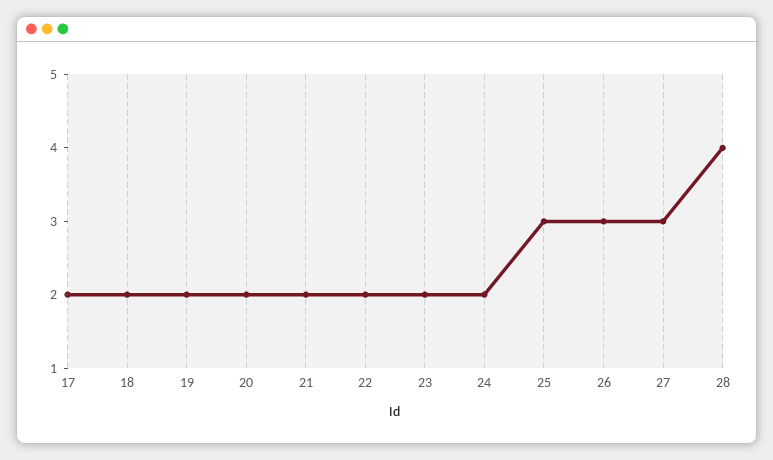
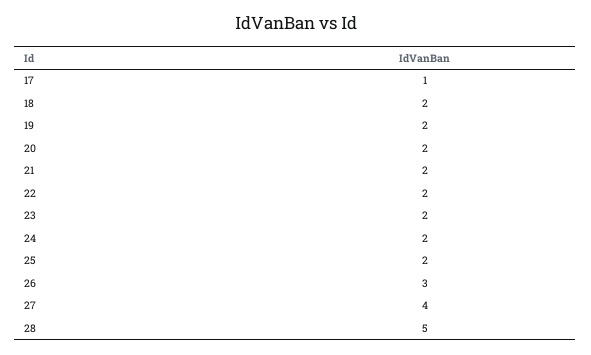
  {
-   "17": 2,
+   "17": 1,
    "18": 2,
    "19": 2,
    "20": 2,
    "21": 2,
    "22": 2,
    "23": 2,
    "24": 2,
-   "25": 3,
+   "25": 2,
    "26": 3,
-   "27": 3,
+   "27": 4,
-   "28": 4
+   "28": 5
  }

